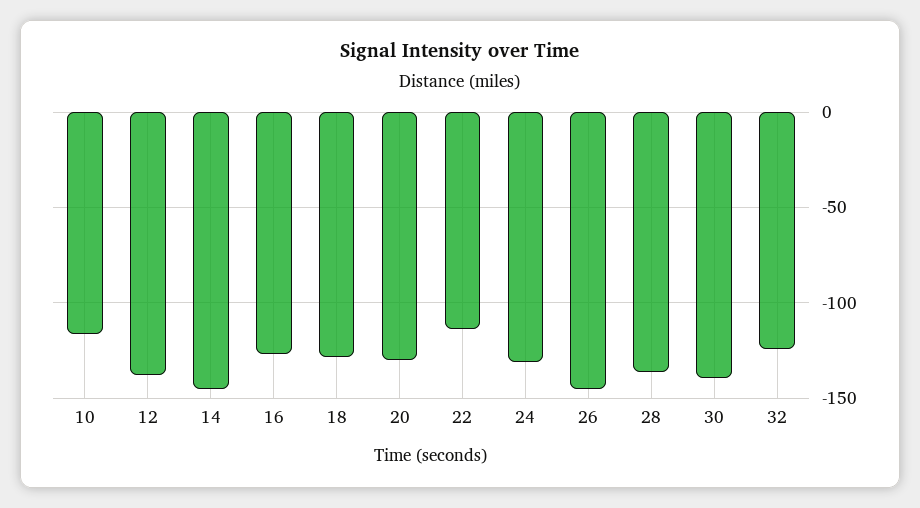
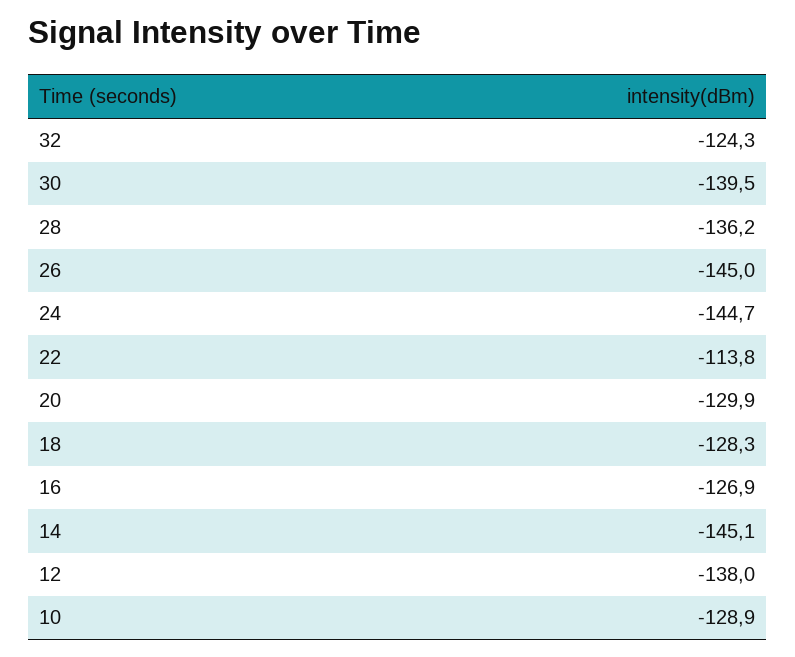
  {
-   "10": -115,
+   "10": -128.9,
    "12": -138,
    "14": -145.1,
    "16": -126.9,
    "18": -128.3,
    "20": -129.9,
    "22": -113.8,
-   "24": -130,
+   "24": -144.7,
    "26": -145,
    "28": -136.2,
    "30": -139.5,
    "32": -124.3
  }

